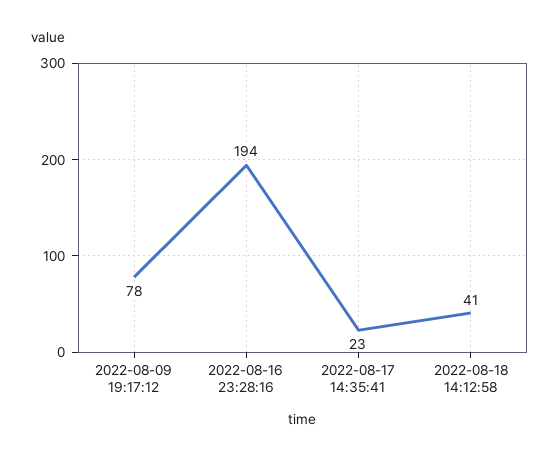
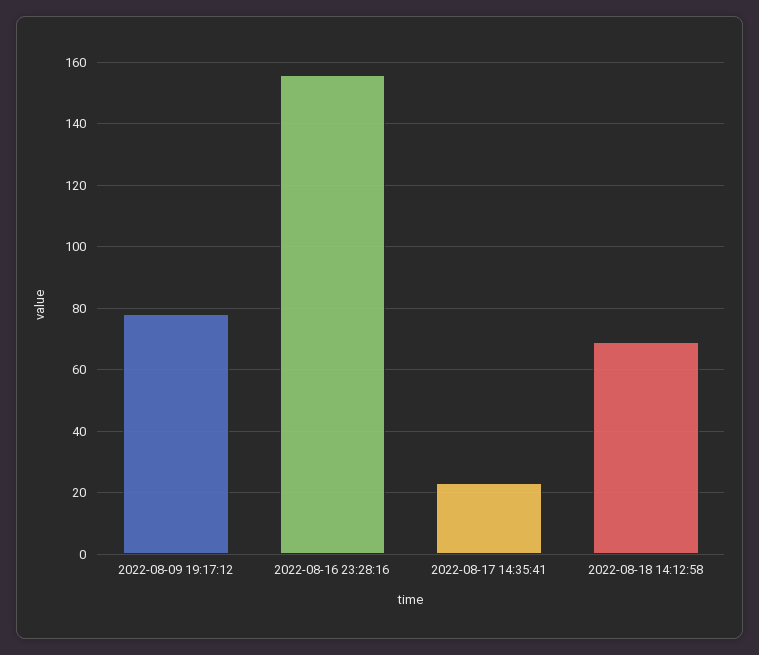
  {
    "2022-08-09 19:17:12": 78,
-   "2022-08-16 23:28:16": 194,
+   "2022-08-16 23:28:16": 155,
    "2022-08-17 14:35:41": 23,
-   "2022-08-18 14:12:58": 41
+   "2022-08-18 14:12:58": 70
  }

